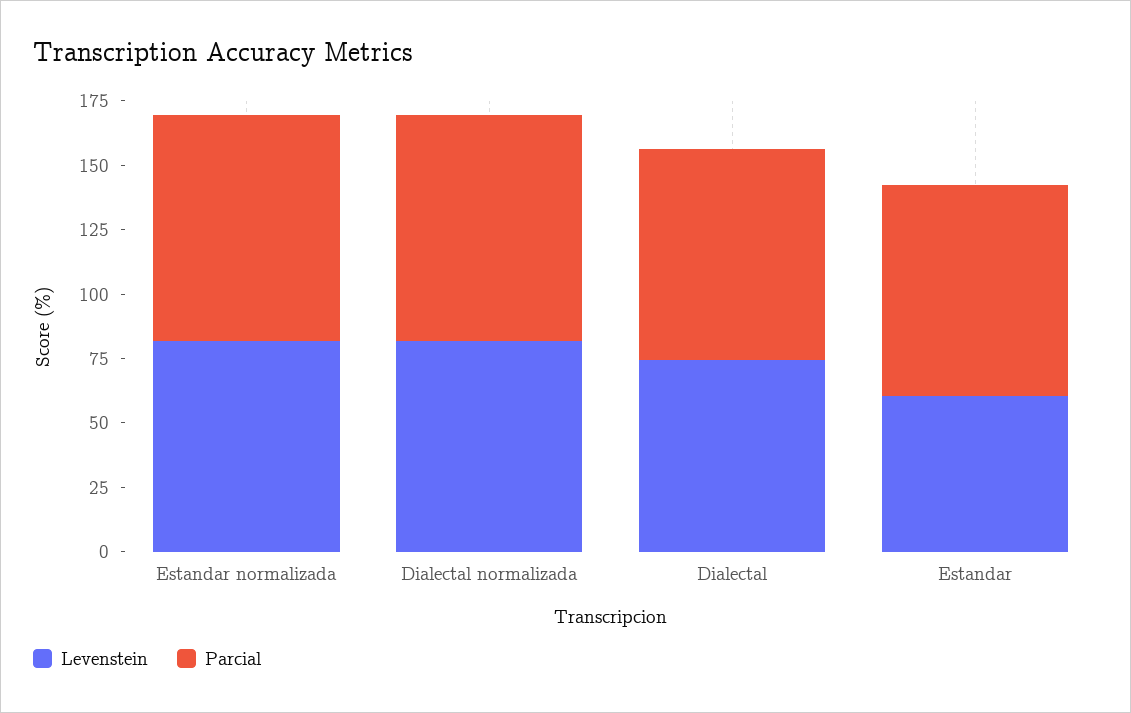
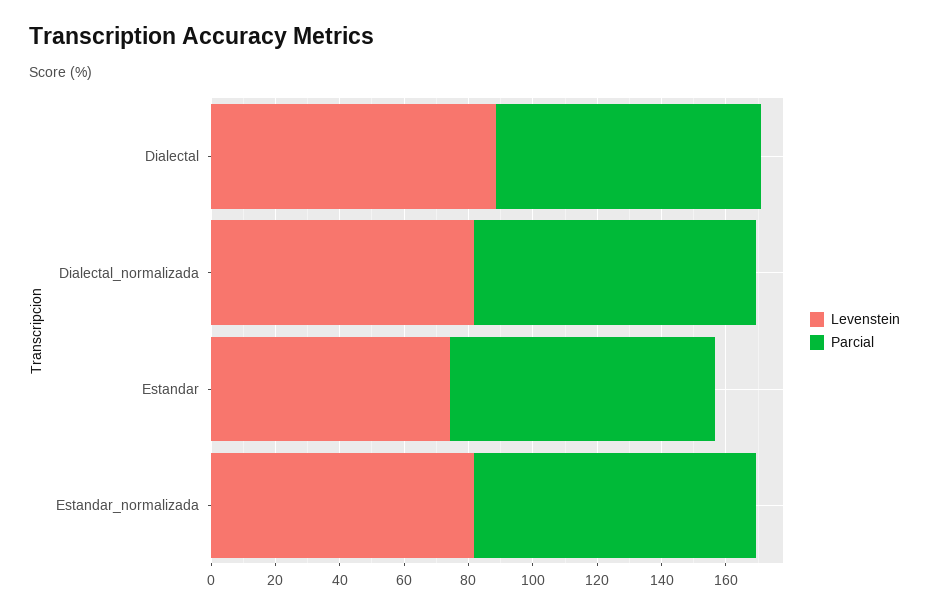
  {
    "Levenstein": {
      "Estandar normalizada": 80,
      "Dialectal normalizada": 80,
-     "Dialectal": 75,
+     "Dialectal": 90,
-     "Estandar": 60
+     "Estandar": 75
    },
    "Parcial": {
      "Estandar normalizada": 90,
      "Dialectal normalizada": 90,
      "Dialectal": 80,
      "Estandar": 80
    }
  }

